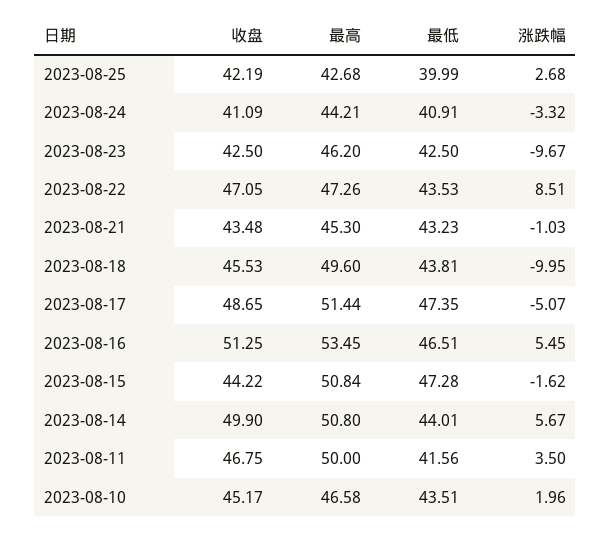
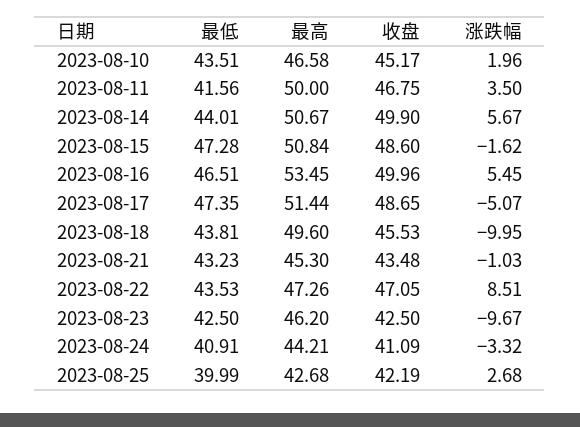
  {
    "收盘": {
      "2023-08-25": 42.19,
      "2023-08-24": 41.09,
      "2023-08-23": 42.5,
      "2023-08-22": 47.05,
      "2023-08-21": 43.48,
      "2023-08-18": 45.53,
      "2023-08-17": 48.65,
-     "2023-08-16": 51.25,
+     "2023-08-16": 49.96,
-     "2023-08-15": 44.22,
+     "2023-08-15": 48.6,
      "2023-08-14": 49.9,
      "2023-08-11": 46.75,
      "2023-08-10": 45.17
    },
    "最高": {
      "2023-08-25": 42.68,
      "2023-08-24": 44.21,
      "2023-08-23": 46.2,
      "2023-08-22": 47.26,
      "2023-08-21": 45.3,
      "2023-08-18": 49.6,
      "2023-08-17": 51.44,
      "2023-08-16": 53.45,
      "2023-08-15": 50.84,
-     "2023-08-14": 50.8,
+     "2023-08-14": 50.67,
      "2023-08-11": 50,
      "2023-08-10": 46.58
    },
    "最低": {
      "2023-08-25": 39.99,
      "2023-08-24": 40.91,
      "2023-08-23": 42.5,
      "2023-08-22": 43.53,
      "2023-08-21": 43.23,
      "2023-08-18": 43.81,
      "2023-08-17": 47.35,
      "2023-08-16": 46.51,
      "2023-08-15": 47.28,
      "2023-08-14": 44.01,
      "2023-08-11": 41.56,
      "2023-08-10": 43.51
    },
    "涨跌幅": {
      "2023-08-25": 2.68,
      "2023-08-24": -3.32,
      "2023-08-23": -9.67,
      "2023-08-22": 8.51,
      "2023-08-21": -1.03,
      "2023-08-18": -9.95,
      "2023-08-17": -5.07,
      "2023-08-16": 5.45,
      "2023-08-15": -1.62,
      "2023-08-14": 5.67,
      "2023-08-11": 3.5,
      "2023-08-10": 1.96
    }
  }

